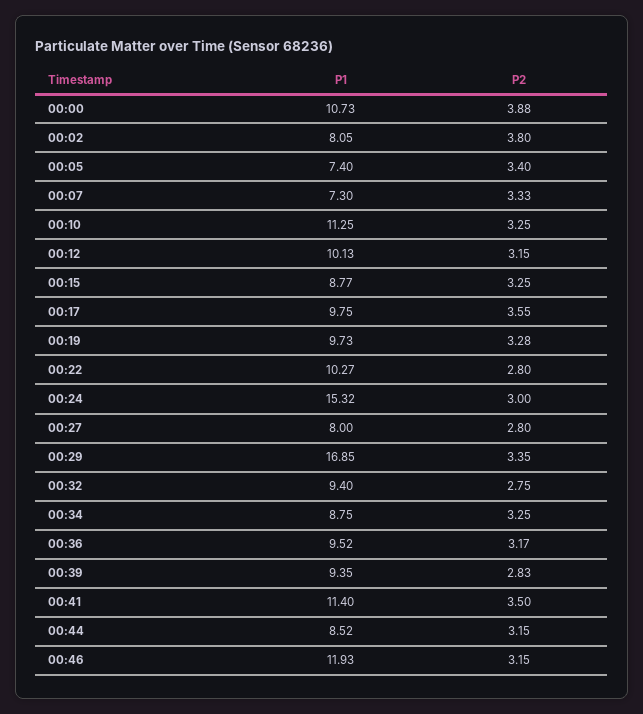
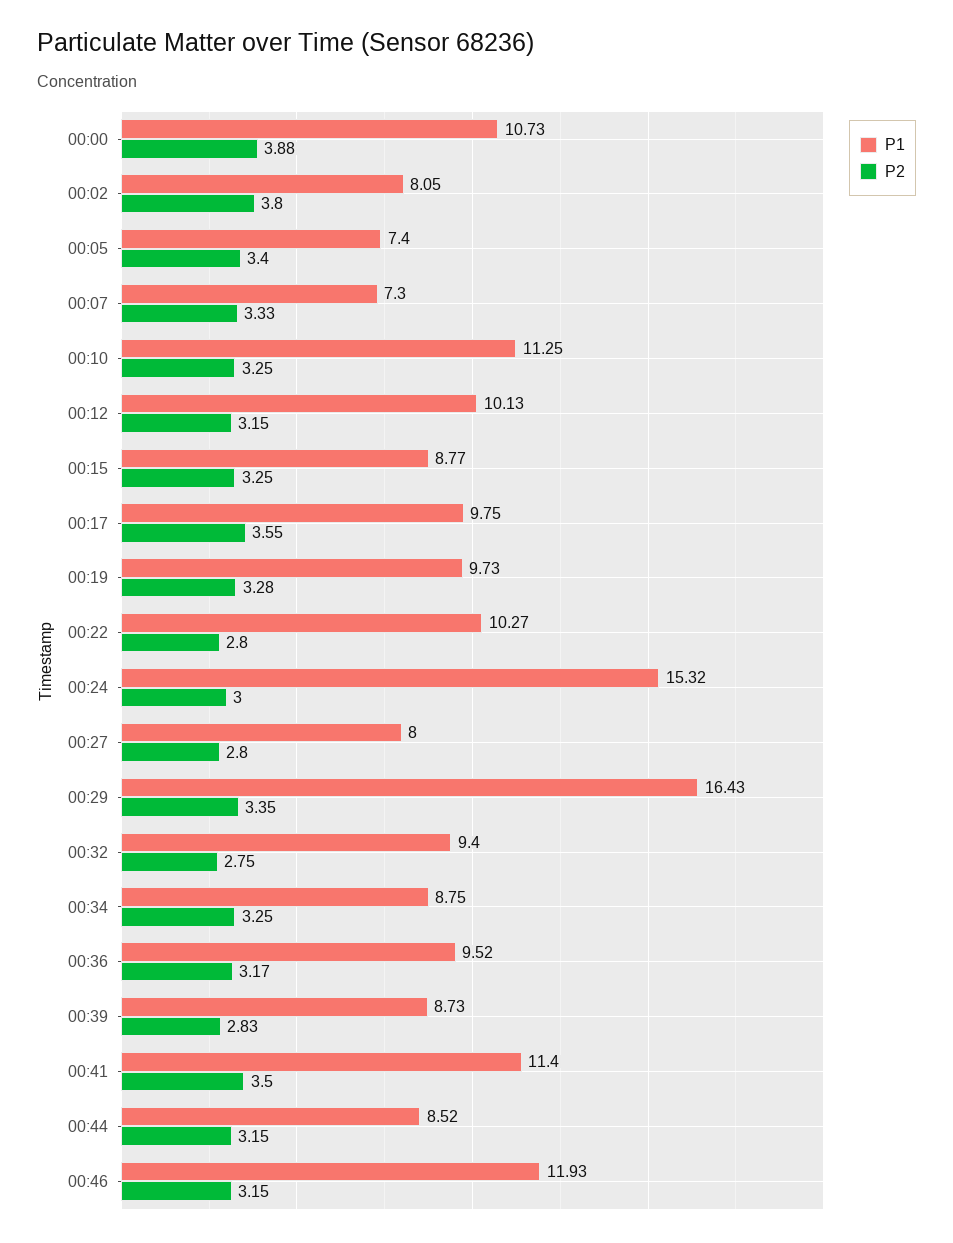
  {
    "P1": {
      "00:00": 10.73,
      "00:02": 8.05,
      "00:05": 7.4,
      "00:07": 7.3,
      "00:10": 11.25,
      "00:12": 10.13,
      "00:15": 8.77,
      "00:17": 9.75,
      "00:19": 9.73,
      "00:22": 10.27,
      "00:24": 15.32,
      "00:27": 8,
-     "00:29": 16.85,
+     "00:29": 16.43,
      "00:32": 9.4,
      "00:34": 8.75,
      "00:36": 9.52,
-     "00:39": 9.35,
+     "00:39": 8.73,
      "00:41": 11.4,
      "00:44": 8.52,
      "00:46": 11.93
    },
    "P2": {
      "00:00": 3.88,
      "00:02": 3.8,
      "00:05": 3.4,
      "00:07": 3.33,
      "00:10": 3.25,
      "00:12": 3.15,
      "00:15": 3.25,
      "00:17": 3.55,
      "00:19": 3.28,
      "00:22": 2.8,
      "00:24": 3,
      "00:27": 2.8,
      "00:29": 3.35,
      "00:32": 2.75,
      "00:34": 3.25,
      "00:36": 3.17,
      "00:39": 2.83,
      "00:41": 3.5,
      "00:44": 3.15,
      "00:46": 3.15
    }
  }

